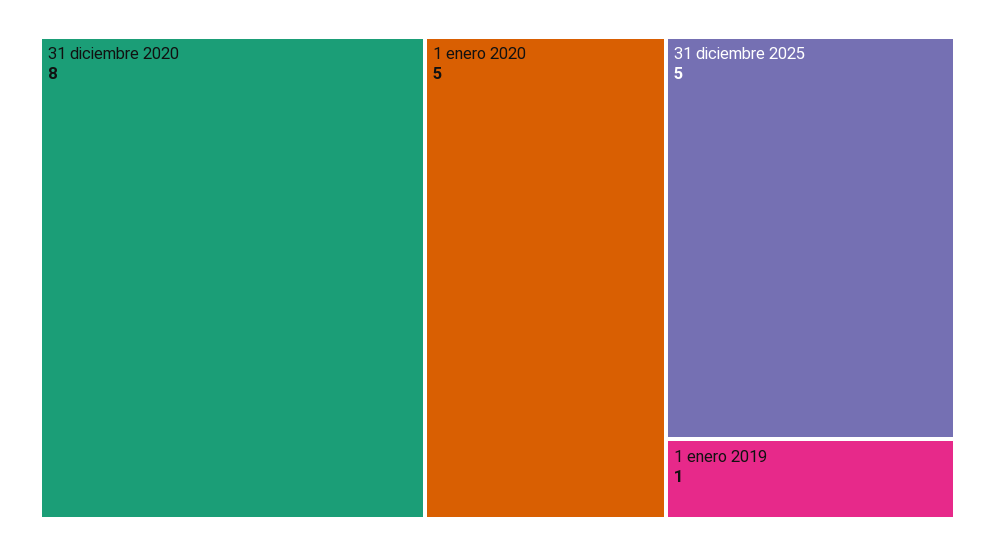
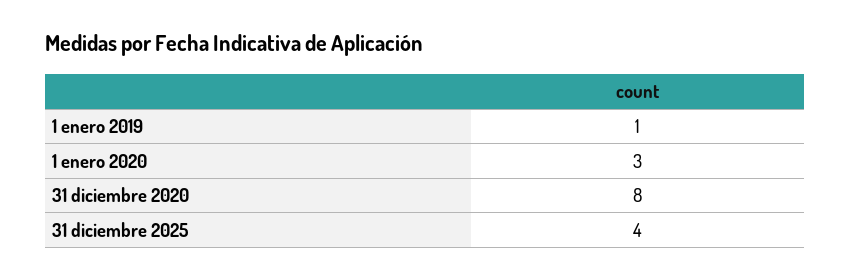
  {
    "31 diciembre 2020": 8,
-   "1 enero 2020": 5,
+   "1 enero 2020": 3,
-   "31 diciembre 2025": 5,
+   "31 diciembre 2025": 4,
    "1 enero 2019": 1
  }

